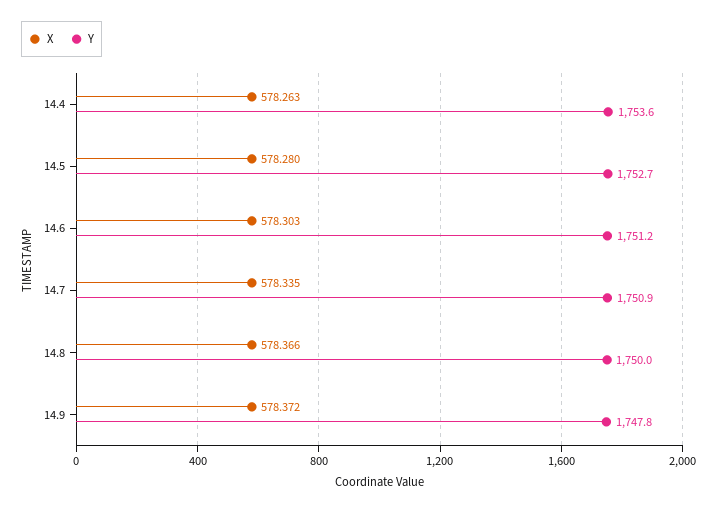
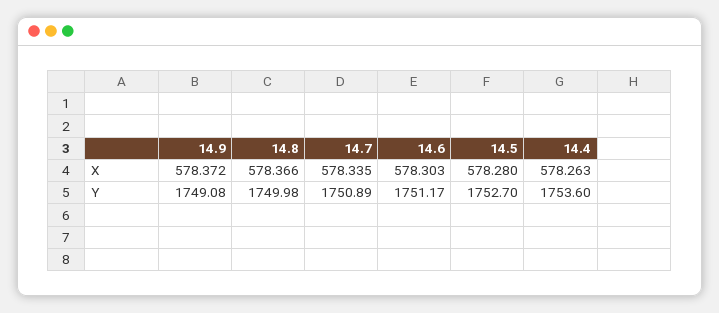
  {
    "X": {
      "14.4": 578.263,
      "14.5": 578.28,
      "14.6": 578.303,
      "14.7": 578.335,
      "14.8": 578.366,
      "14.9": 578.372
    },
    "Y": {
      "14.4": 1753.6,
      "14.5": 1752.7,
      "14.6": 1751.17,
      "14.7": 1750.89,
      "14.8": 1749.98,
-     "14.9": 1747.8
+     "14.9": 1749.08
    }
  }

